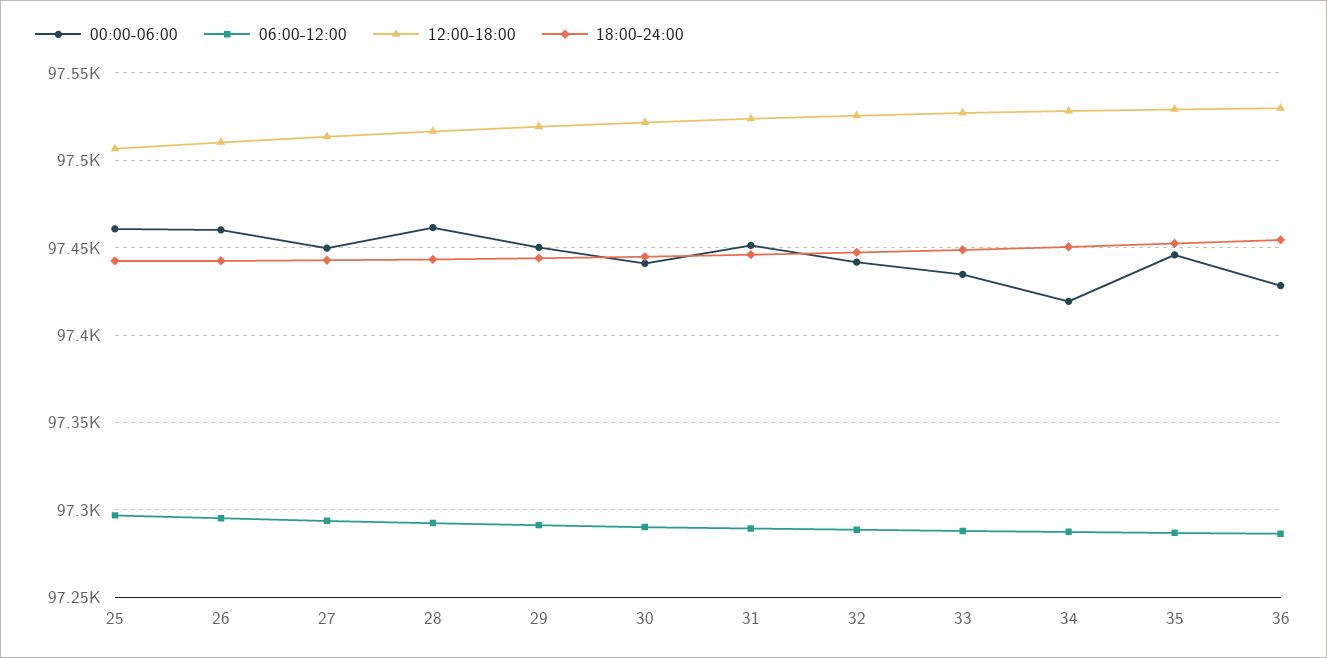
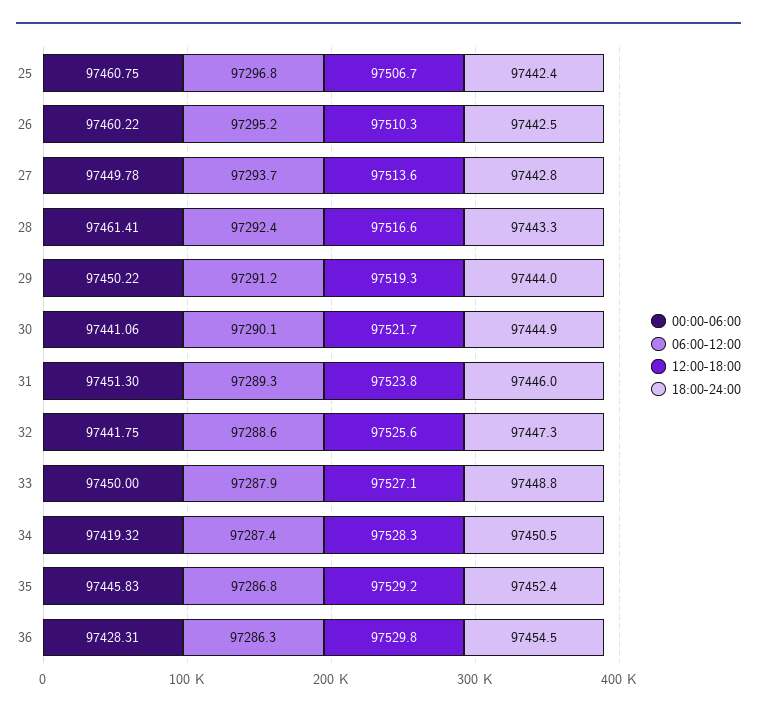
  {
    "00:00-06:00": {
      "25": 97460.75,
      "26": 97460.22,
      "27": 97449.78,
      "28": 97461.41,
      "29": 97450.22,
      "30": 97441.06,
      "31": 97451.3,
      "32": 97441.75,
-     "33": 97435,
+     "33": 97450,
      "34": 97419.32,
      "35": 97445.83,
      "36": 97428.31
    },
    "06:00-12:00": {
      "25": 97296.8,
      "26": 97295.2,
      "27": 97293.7,
      "28": 97292.4,
      "29": 97291.2,
      "30": 97290.1,
      "31": 97289.3,
      "32": 97288.6,
      "33": 97287.9,
      "34": 97287.4,
      "35": 97286.8,
      "36": 97286.3
    },
    "12:00-18:00": {
      "25": 97506.7,
      "26": 97510.3,
      "27": 97513.6,
      "28": 97516.6,
      "29": 97519.3,
      "30": 97521.7,
      "31": 97523.8,
      "32": 97525.6,
      "33": 97527.1,
      "34": 97528.3,
      "35": 97529.2,
      "36": 97529.8
    },
    "18:00-24:00": {
      "25": 97442.4,
      "26": 97442.5,
      "27": 97442.8,
      "28": 97443.3,
      "29": 97444,
      "30": 97444.9,
      "31": 97446,
      "32": 97447.3,
      "33": 97448.8,
      "34": 97450.5,
      "35": 97452.4,
      "36": 97454.5
    }
  }

